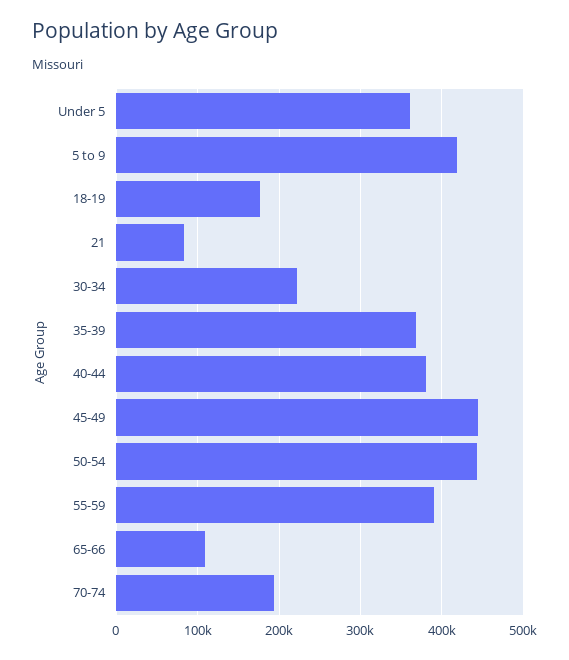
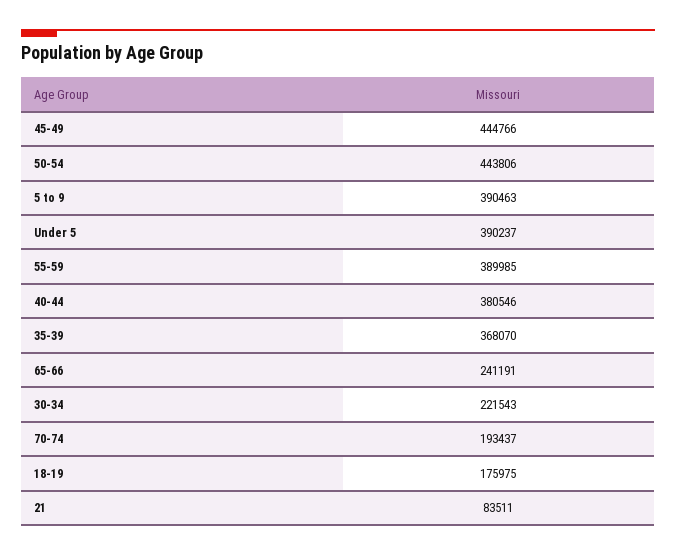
  {
-   "Under 5": 360000,
+   "Under 5": 390237,
-   "5 to 9": 420000,
+   "5 to 9": 390463,
    "18-19": 175975,
    "21": 83511,
    "30-34": 221543,
    "35-39": 368070,
    "40-44": 380546,
    "45-49": 444766,
    "50-54": 443806,
    "55-59": 389985,
-   "65-66": 110000,
+   "65-66": 241191,
    "70-74": 193437
  }

